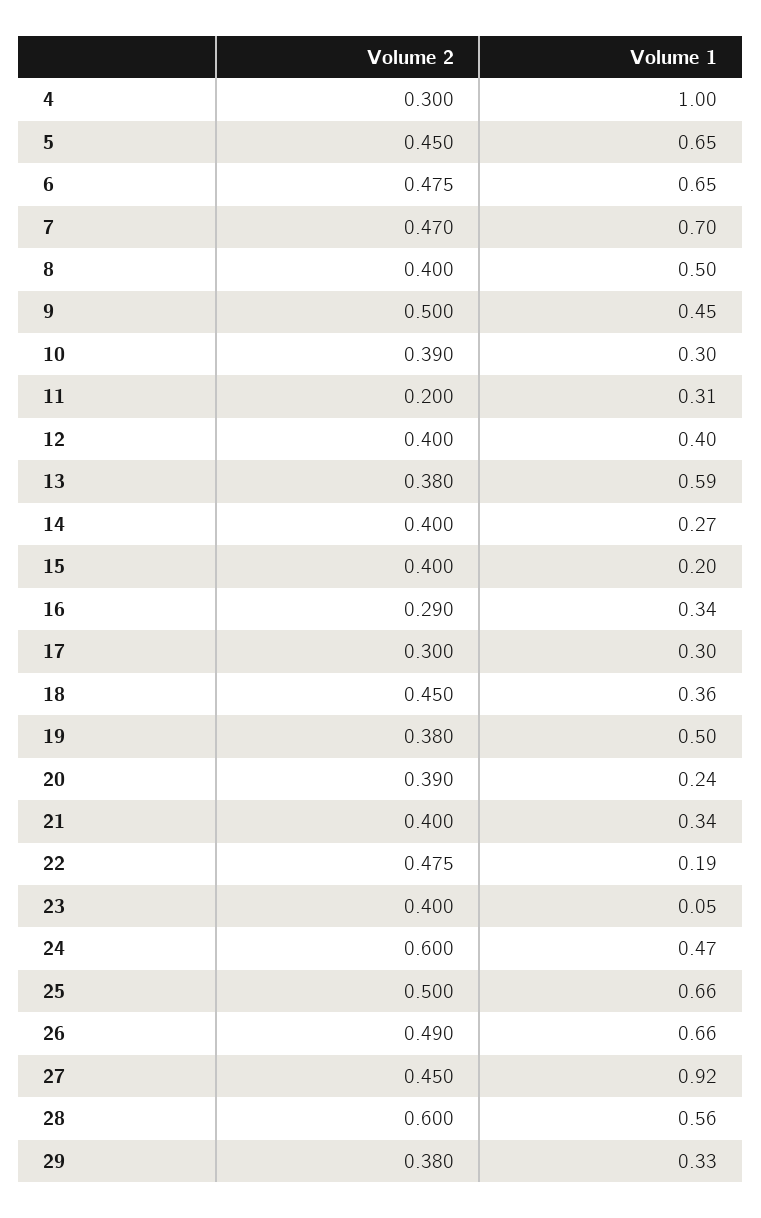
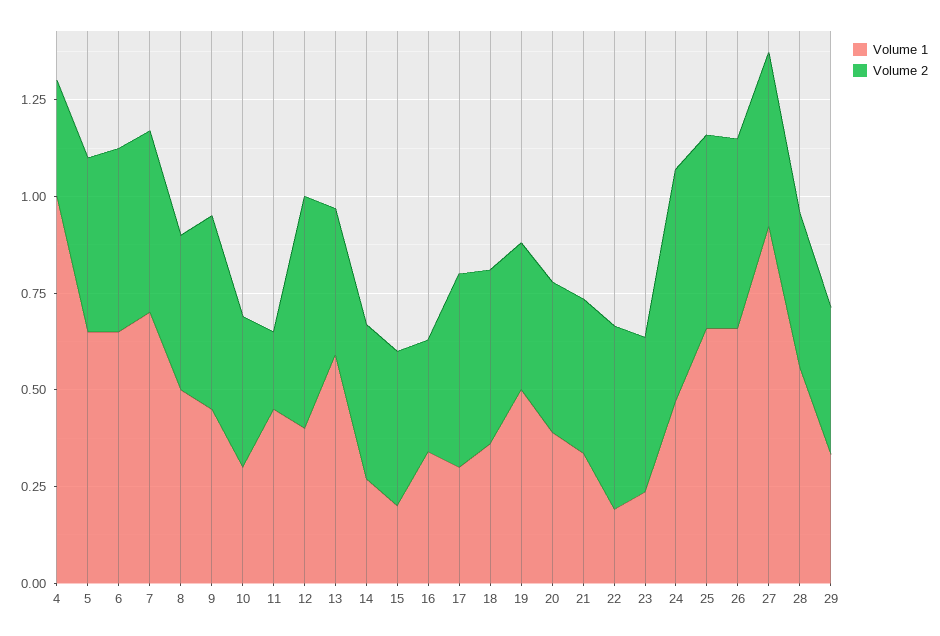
  {
    "Volume 2": {
      "4": 0.3,
      "5": 0.45,
      "6": 0.475,
      "7": 0.47,
      "8": 0.4,
      "9": 0.5,
      "10": 0.39,
      "11": 0.2,
-     "12": 0.4,
+     "12": 0.6,
      "13": 0.38,
      "14": 0.4,
      "15": 0.4,
      "16": 0.29,
-     "17": 0.3,
+     "17": 0.5,
      "18": 0.45,
      "19": 0.38,
      "20": 0.39,
      "21": 0.4,
      "22": 0.475,
      "23": 0.4,
      "24": 0.6,
      "25": 0.5,
      "26": 0.49,
      "27": 0.45,
-     "28": 0.6,
+     "28": 0.4,
      "29": 0.38
    },
    "Volume 1": {
      "4": 1,
      "5": 0.65,
      "6": 0.65,
      "7": 0.7,
      "8": 0.5,
      "9": 0.45,
      "10": 0.3,
-     "11": 0.31,
+     "11": 0.45,
      "12": 0.4,
      "13": 0.59,
      "14": 0.27,
      "15": 0.2,
      "16": 0.34,
      "17": 0.3,
      "18": 0.36,
      "19": 0.5,
-     "20": 0.24,
+     "20": 0.4,
      "21": 0.34,
      "22": 0.19,
-     "23": 0.05,
+     "23": 0.25,
      "24": 0.47,
      "25": 0.66,
      "26": 0.66,
      "27": 0.92,
      "28": 0.56,
      "29": 0.33
    }
  }

